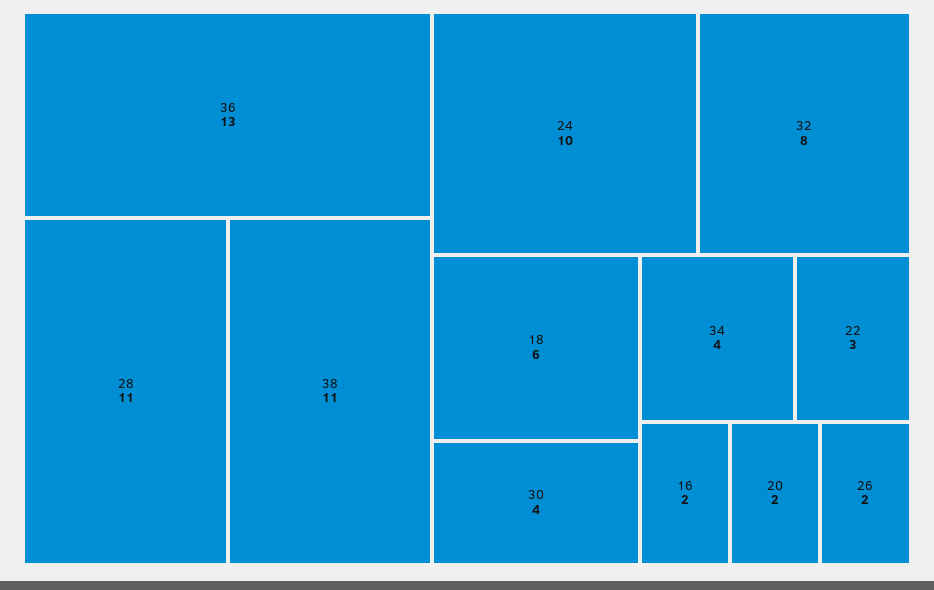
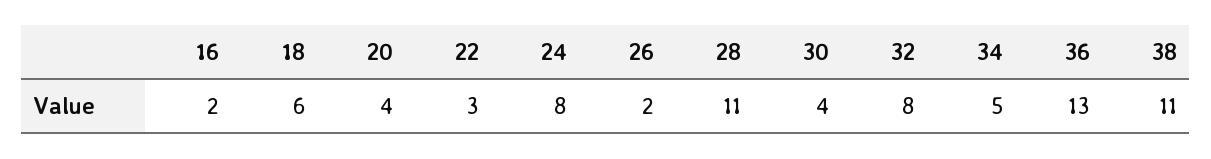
  {
    "36": 13,
    "28": 11,
    "38": 11,
-   "24": 10,
+   "24": 8,
    "32": 8,
    "18": 6,
    "30": 4,
-   "34": 4,
+   "34": 5,
    "22": 3,
    "16": 2,
-   "20": 2,
+   "20": 4,
    "26": 2
  }

